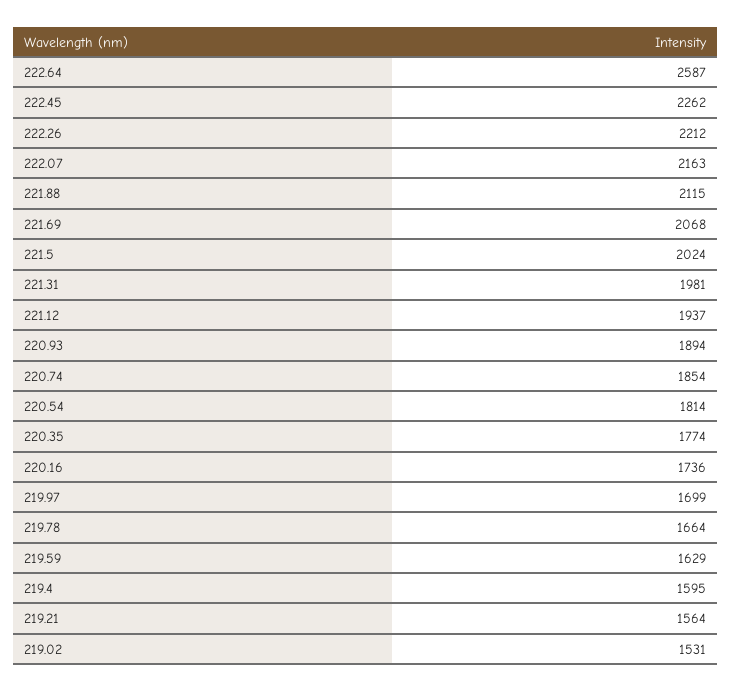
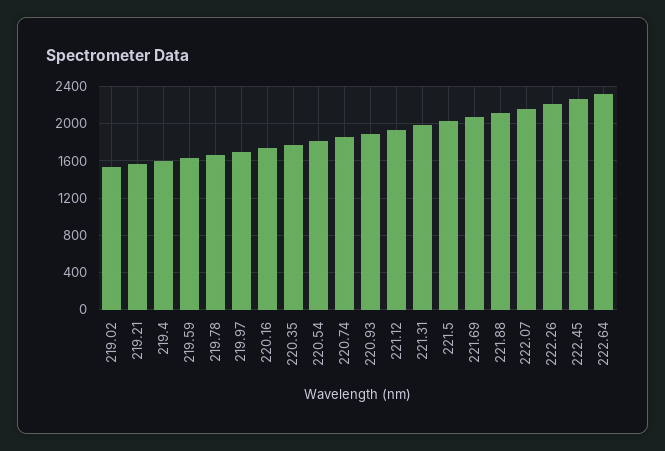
  {
-   "222.64": 2587,
+   "222.64": 2300,
    "222.45": 2262,
    "222.26": 2212,
    "222.07": 2163,
    "221.88": 2115,
    "221.69": 2068,
    "221.5": 2024,
    "221.31": 1981,
    "221.12": 1937,
    "220.93": 1894,
    "220.74": 1854,
    "220.54": 1814,
    "220.35": 1774,
    "220.16": 1736,
    "219.97": 1699,
    "219.78": 1664,
    "219.59": 1629,
    "219.4": 1595,
    "219.21": 1564,
    "219.02": 1531
  }

